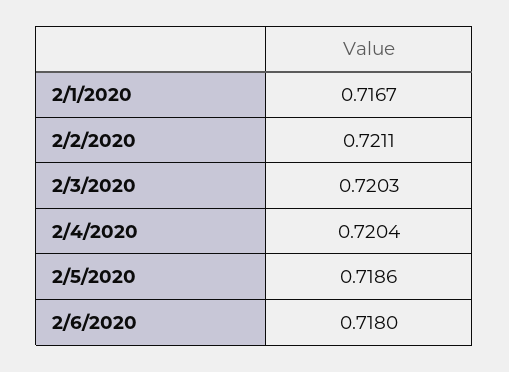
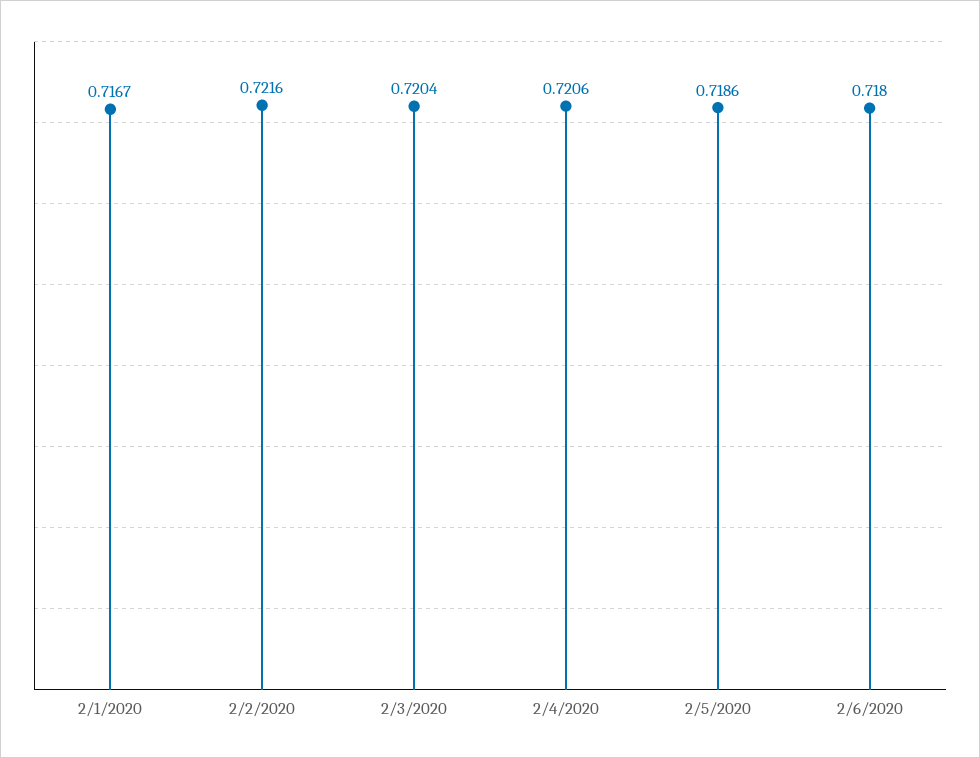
  {
    "2/1/2020": 0.7167,
-   "2/2/2020": 0.7211,
+   "2/2/2020": 0.7216,
-   "2/3/2020": 0.7203,
+   "2/3/2020": 0.7204,
-   "2/4/2020": 0.7204,
+   "2/4/2020": 0.7206,
    "2/5/2020": 0.7186,
    "2/6/2020": 0.718
  }

